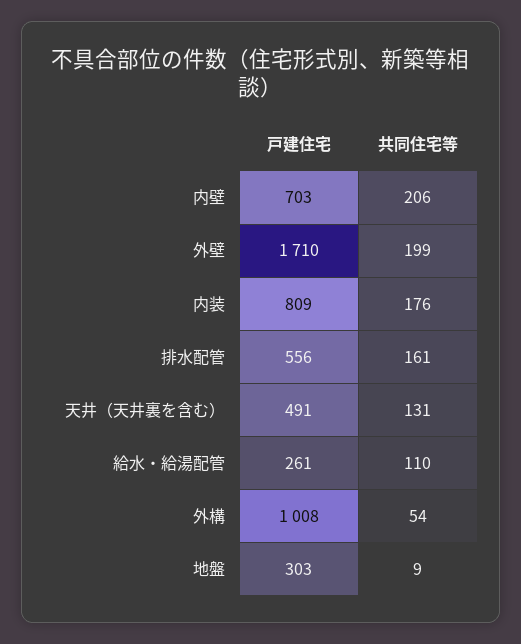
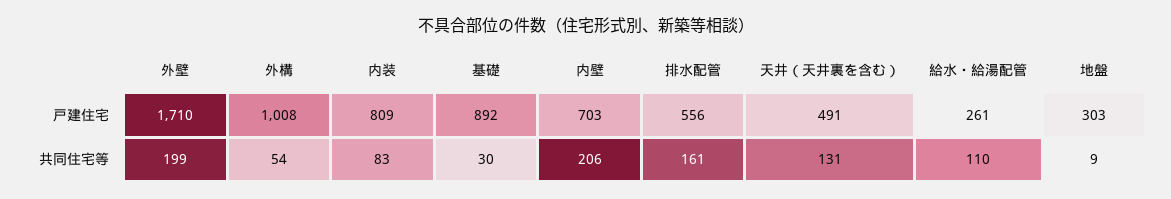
  {
    "戸建住宅": {
      "内壁": 703,
      "外壁": 1710,
      "内装": 809,
      "排水配管": 556,
      "天井（天井裏を含む）": 491,
      "給水・給湯配管": 261,
      "外構": 1008,
-     "地盤": 303
+     "地盤": 303,
+     "基礎": 892
    },
    "共同住宅等": {
      "内壁": 206,
      "外壁": 199,
-     "内装": 176,
+     "内装": 83,
      "排水配管": 161,
      "天井（天井裏を含む）": 131,
      "給水・給湯配管": 110,
      "外構": 54,
-     "地盤": 9
+     "地盤": 9,
+     "基礎": 30
    }
  }

